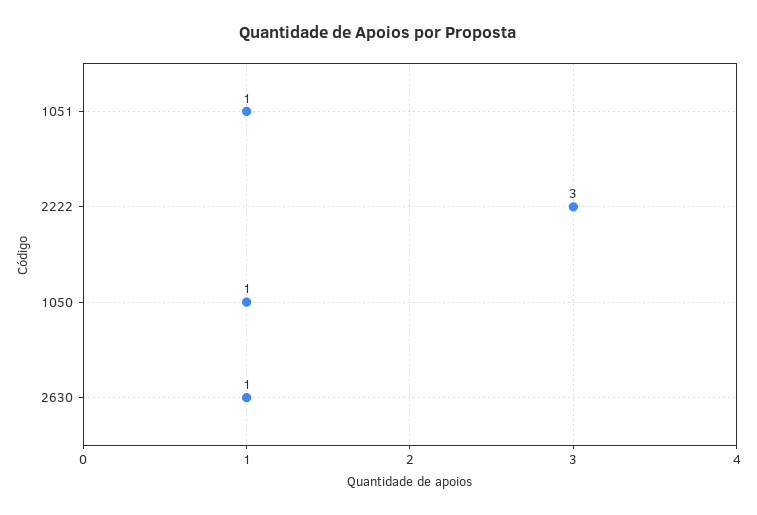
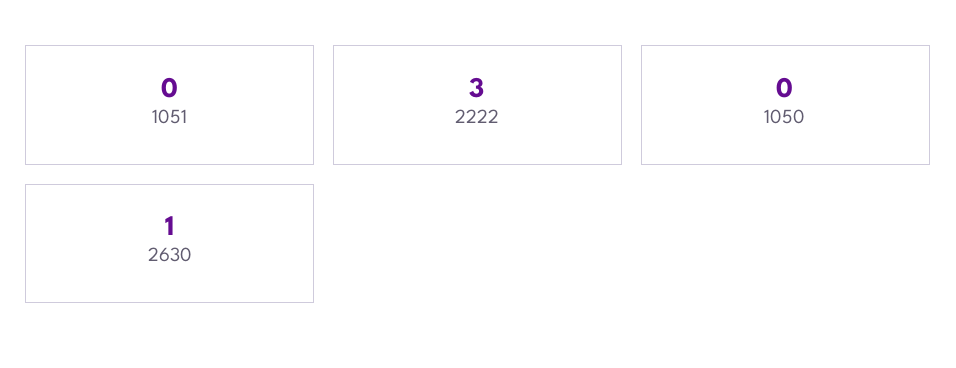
  {
-   "1051": 1,
+   "1051": 0,
    "2222": 3,
-   "1050": 1,
+   "1050": 0,
    "2630": 1
  }

